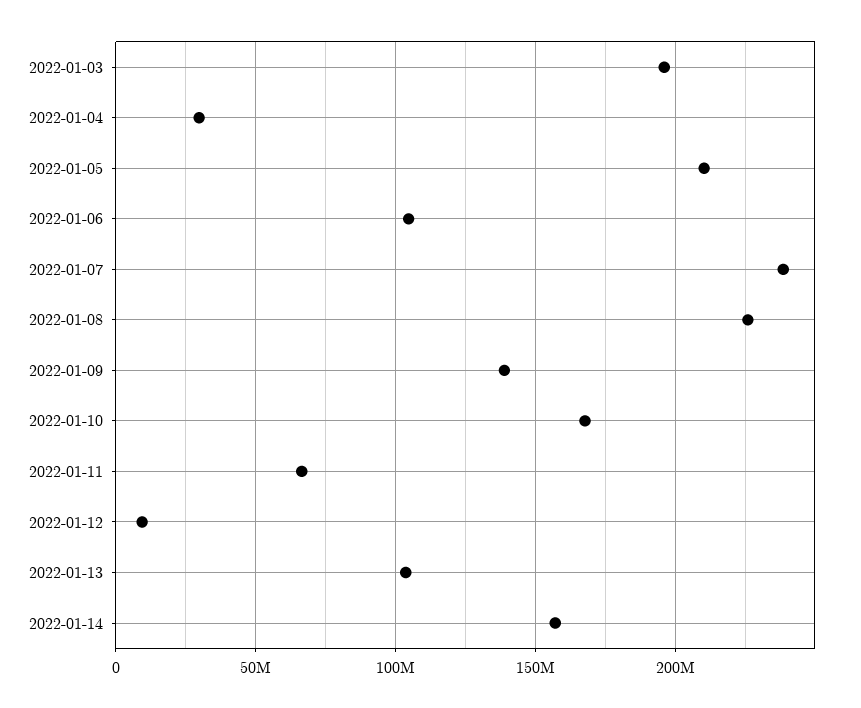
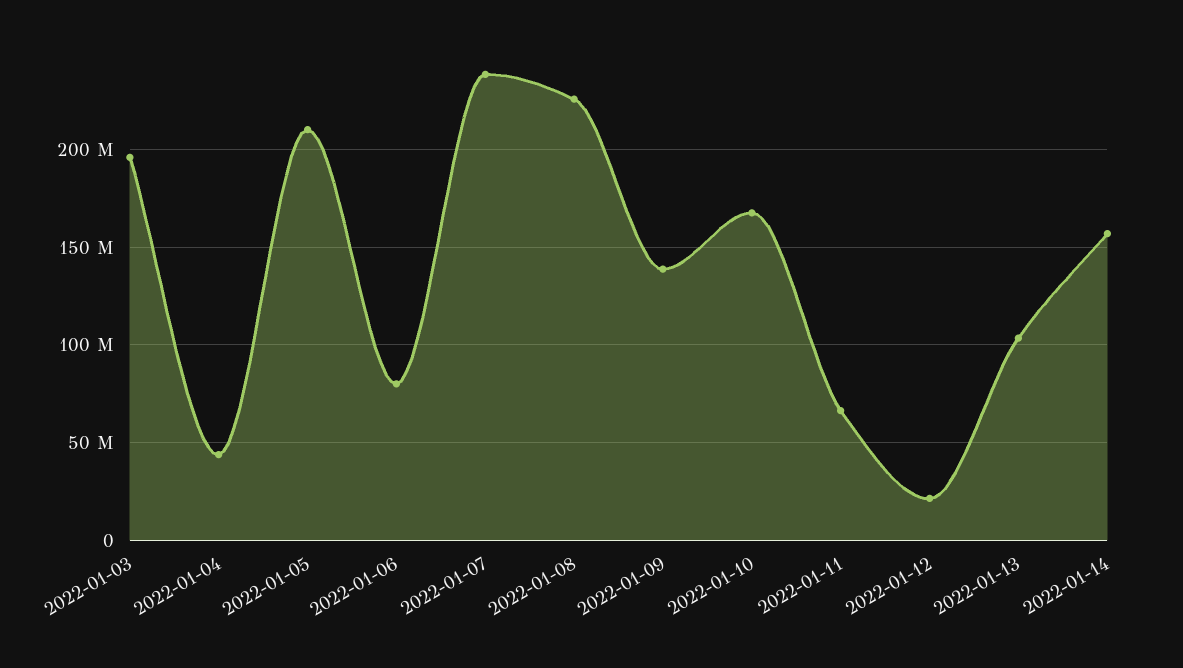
  {
    "2022-01-03": 195000000,
-   "2022-01-04": 30000000,
+   "2022-01-04": 45000000,
    "2022-01-05": 210000000,
-   "2022-01-06": 105000000,
+   "2022-01-06": 80000000,
    "2022-01-07": 240000000,
    "2022-01-08": 225000000,
    "2022-01-09": 140000000,
    "2022-01-10": 170000000,
    "2022-01-11": 65000000,
-   "2022-01-12": 10000000,
+   "2022-01-12": 20000000,
    "2022-01-13": 105000000,
    "2022-01-14": 155000000
  }

